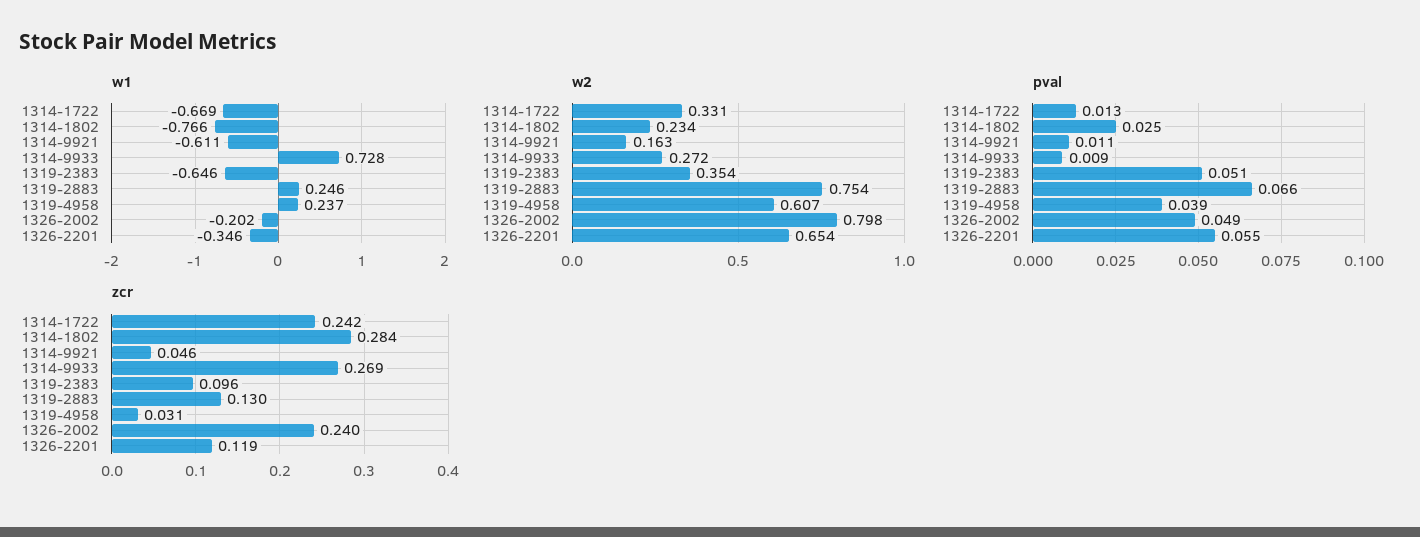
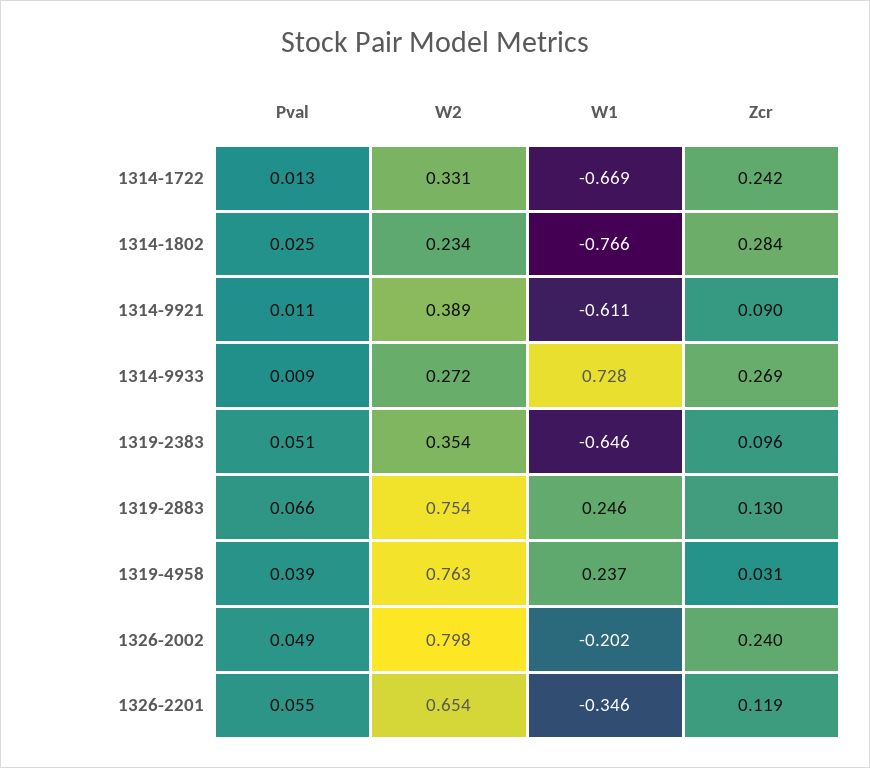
  {
    "w1": {
      "1314-1722": -0.669,
      "1314-1802": -0.766,
      "1314-9921": -0.611,
      "1314-9933": 0.728,
      "1319-2383": -0.646,
      "1319-2883": 0.246,
      "1319-4958": 0.237,
      "1326-2002": -0.202,
      "1326-2201": -0.346
    },
    "w2": {
      "1314-1722": 0.331,
      "1314-1802": 0.234,
-     "1314-9921": 0.163,
+     "1314-9921": 0.389,
      "1314-9933": 0.272,
      "1319-2383": 0.354,
      "1319-2883": 0.754,
-     "1319-4958": 0.607,
+     "1319-4958": 0.763,
      "1326-2002": 0.798,
      "1326-2201": 0.654
    },
    "pval": {
      "1314-1722": 0.013,
      "1314-1802": 0.025,
      "1314-9921": 0.011,
      "1314-9933": 0.009,
      "1319-2383": 0.051,
      "1319-2883": 0.066,
      "1319-4958": 0.039,
      "1326-2002": 0.049,
      "1326-2201": 0.055
    },
    "zcr": {
      "1314-1722": 0.242,
      "1314-1802": 0.284,
-     "1314-9921": 0.046,
+     "1314-9921": 0.09,
      "1314-9933": 0.269,
      "1319-2383": 0.096,
      "1319-2883": 0.13,
      "1319-4958": 0.031,
      "1326-2002": 0.24,
      "1326-2201": 0.119
    }
  }

